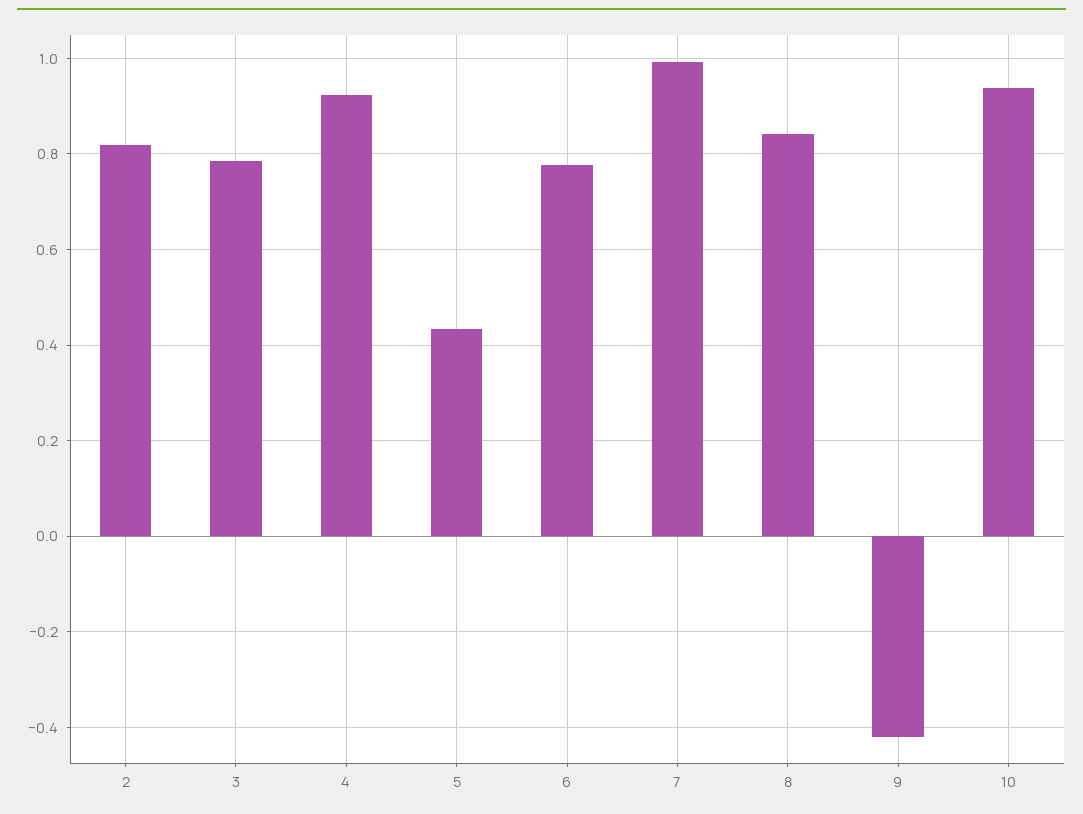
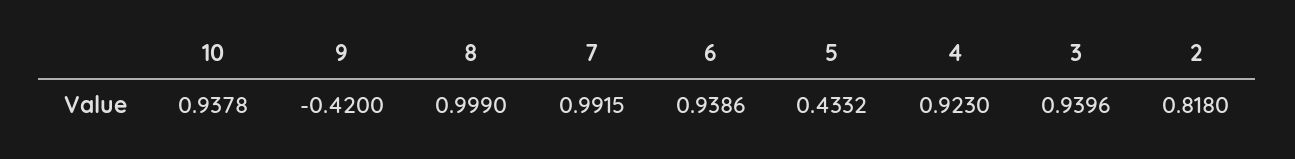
  {
    "2": 0.818,
-   "3": 0.78,
+   "3": 0.9396,
    "4": 0.923,
    "5": 0.4332,
-   "6": 0.78,
+   "6": 0.9386,
    "7": 0.9915,
-   "8": 0.84,
+   "8": 0.999,
    "9": -0.42,
    "10": 0.9378
  }

